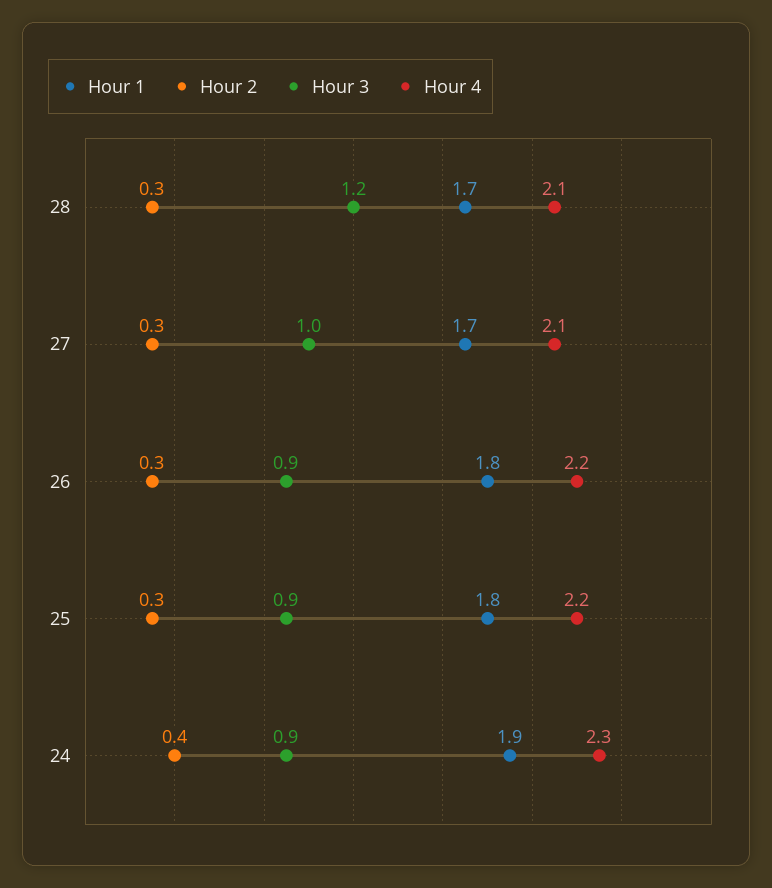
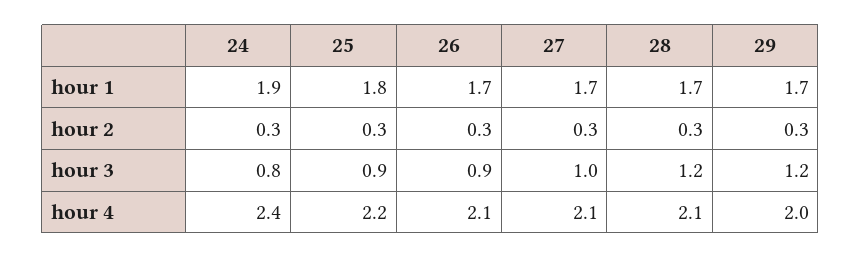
  {
    "Hour 1": {
      "28": 1.7,
      "27": 1.7,
-     "26": 1.8,
+     "26": 1.7,
      "25": 1.8,
-     "24": 1.9
+     "24": 1.9,
+     "29": 1.7
    },
    "Hour 2": {
      "28": 0.3,
      "27": 0.3,
      "26": 0.3,
      "25": 0.3,
-     "24": 0.4
+     "24": 0.3,
+     "29": 0.3
    },
    "Hour 3": {
      "28": 1.2,
      "27": 1,
      "26": 0.9,
      "25": 0.9,
-     "24": 0.9
+     "24": 0.8,
+     "29": 1.2
    },
    "Hour 4": {
      "28": 2.1,
      "27": 2.1,
-     "26": 2.2,
+     "26": 2.1,
      "25": 2.2,
-     "24": 2.3
+     "24": 2.4,
+     "29": 2
    }
  }

